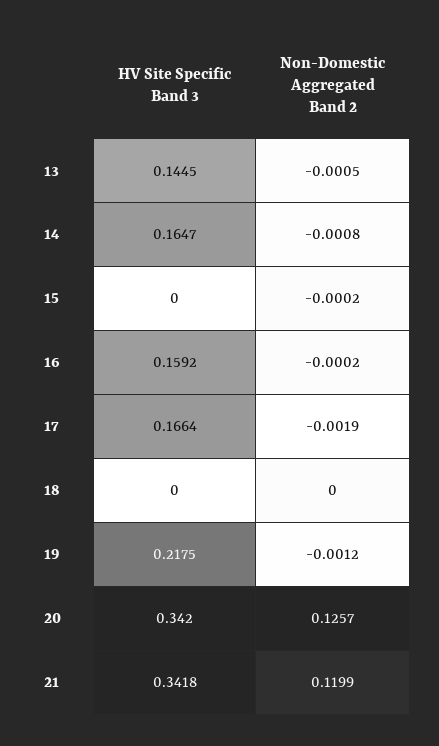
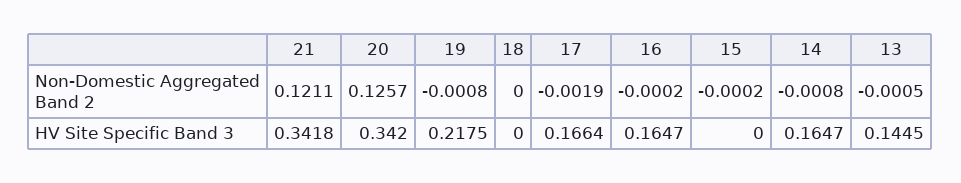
  {
    "HV Site Specific Band 3": {
      "13": 0.1445,
      "14": 0.1647,
      "15": 0,
-     "16": 0.1592,
+     "16": 0.1647,
      "17": 0.1664,
      "18": 0,
      "19": 0.2175,
      "20": 0.342,
      "21": 0.3418
    },
    "Non-Domestic Aggregated Band 2": {
      "13": -0.0005,
      "14": -0.0008,
      "15": -0.0002,
      "16": -0.0002,
      "17": -0.0019,
      "18": 0,
-     "19": -0.0012,
+     "19": -0.0008,
      "20": 0.1257,
-     "21": 0.1199
+     "21": 0.1211
    }
  }

